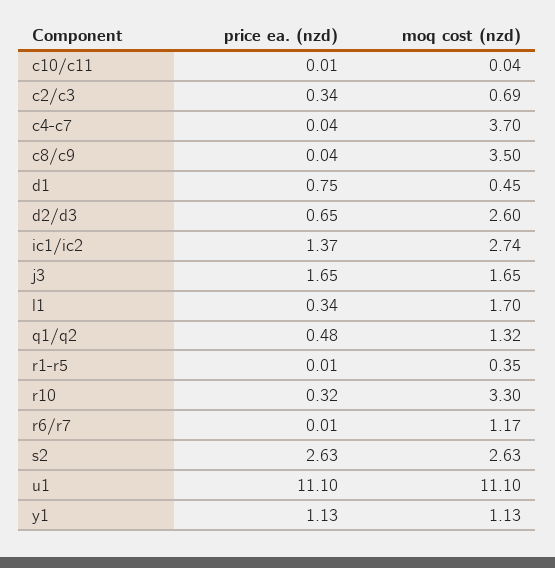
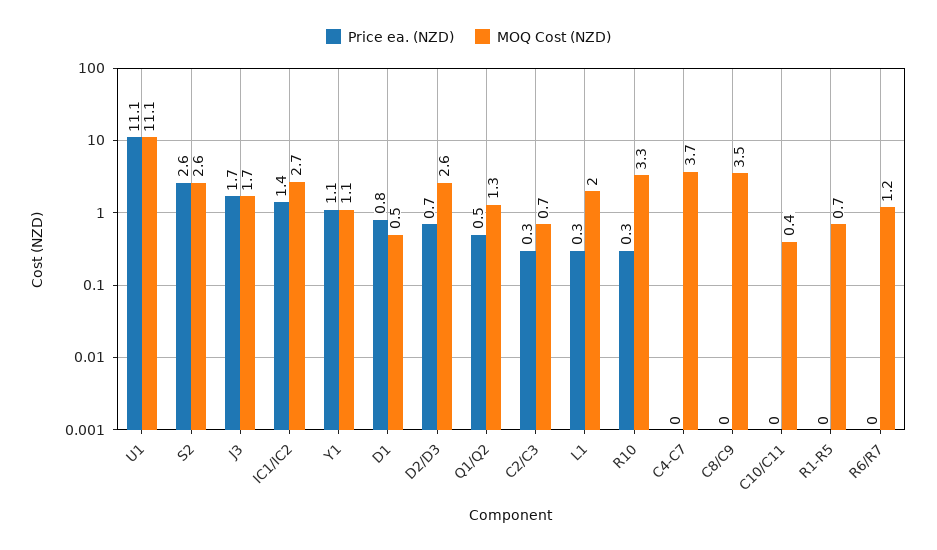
  {
    "price ea. (nzd)": {
      "c10/c11": 0.01,
      "c2/c3": 0.34,
      "c4-c7": 0.04,
      "c8/c9": 0.04,
      "d1": 0.75,
      "d2/d3": 0.65,
      "ic1/ic2": 1.37,
      "j3": 1.65,
      "l1": 0.34,
      "q1/q2": 0.48,
      "r1-r5": 0.01,
      "r10": 0.32,
      "r6/r7": 0.01,
      "s2": 2.63,
      "u1": 11.1,
      "y1": 1.13
    },
    "moq cost (nzd)": {
-     "c10/c11": 0.04,
+     "c10/c11": 0.4,
      "c2/c3": 0.69,
      "c4-c7": 3.7,
      "c8/c9": 3.5,
      "d1": 0.45,
      "d2/d3": 2.6,
      "ic1/ic2": 2.74,
      "j3": 1.65,
-     "l1": 1.7,
+     "l1": 2,
      "q1/q2": 1.32,
-     "r1-r5": 0.35,
+     "r1-r5": 0.7,
      "r10": 3.3,
      "r6/r7": 1.17,
      "s2": 2.63,
      "u1": 11.1,
      "y1": 1.13
    }
  }

